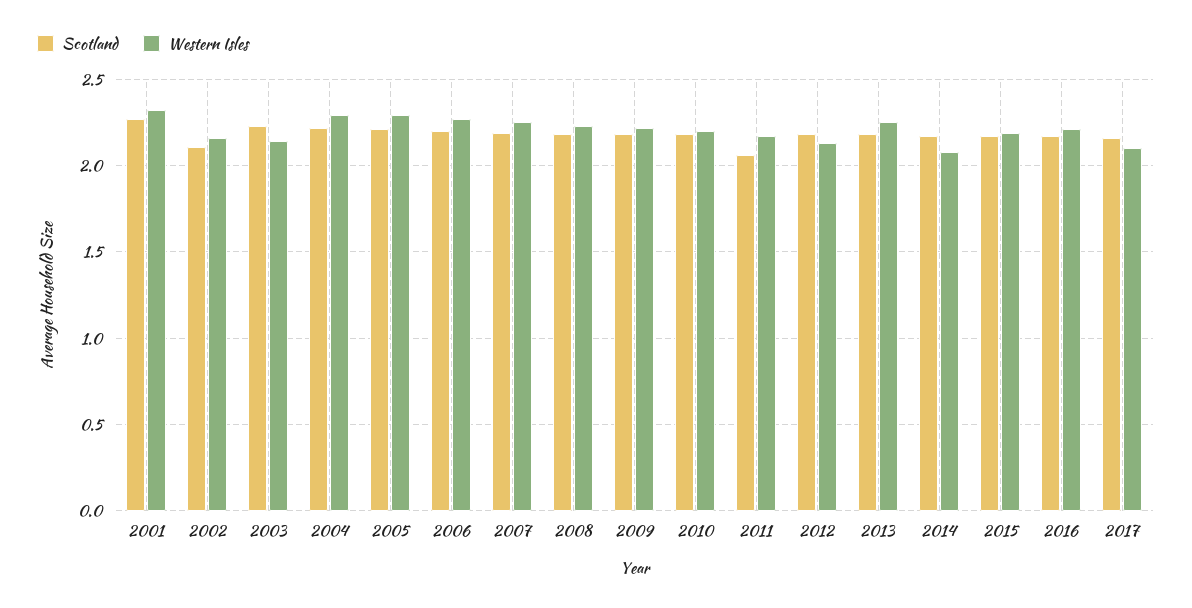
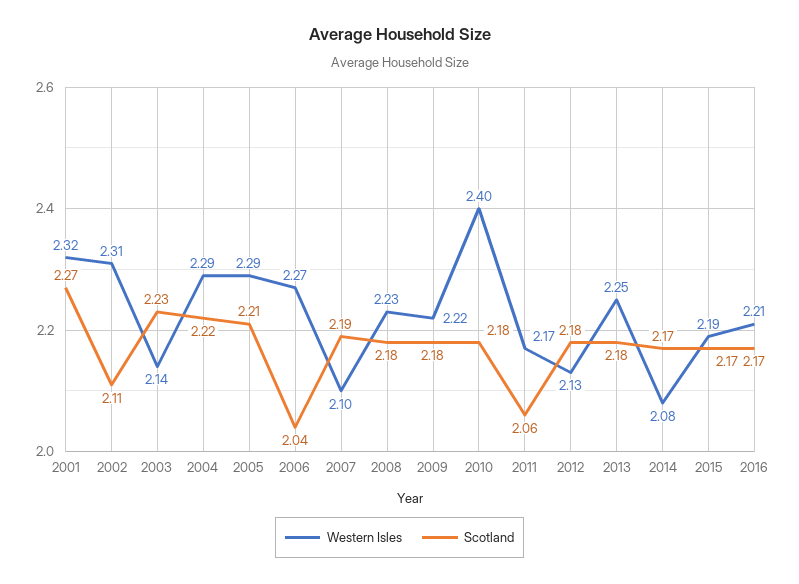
  {
    "Scotland": {
      "2001": 2.27,
      "2002": 2.11,
      "2003": 2.23,
      "2004": 2.22,
      "2005": 2.21,
-     "2006": 2.2,
+     "2006": 2.04,
      "2007": 2.19,
      "2008": 2.18,
      "2009": 2.18,
      "2010": 2.18,
      "2011": 2.06,
      "2012": 2.18,
      "2013": 2.18,
      "2014": 2.17,
      "2015": 2.17,
-     "2016": 2.17,
+     "2016": 2.17
-     "2017": 2.15
    },
    "Western Isles": {
      "2001": 2.32,
-     "2002": 2.15,
+     "2002": 2.31,
      "2003": 2.14,
      "2004": 2.29,
      "2005": 2.29,
      "2006": 2.27,
-     "2007": 2.25,
+     "2007": 2.1,
      "2008": 2.23,
      "2009": 2.22,
-     "2010": 2.2,
+     "2010": 2.4,
      "2011": 2.17,
      "2012": 2.13,
      "2013": 2.25,
      "2014": 2.08,
      "2015": 2.19,
-     "2016": 2.21,
+     "2016": 2.21
-     "2017": 2.1
    }
  }

